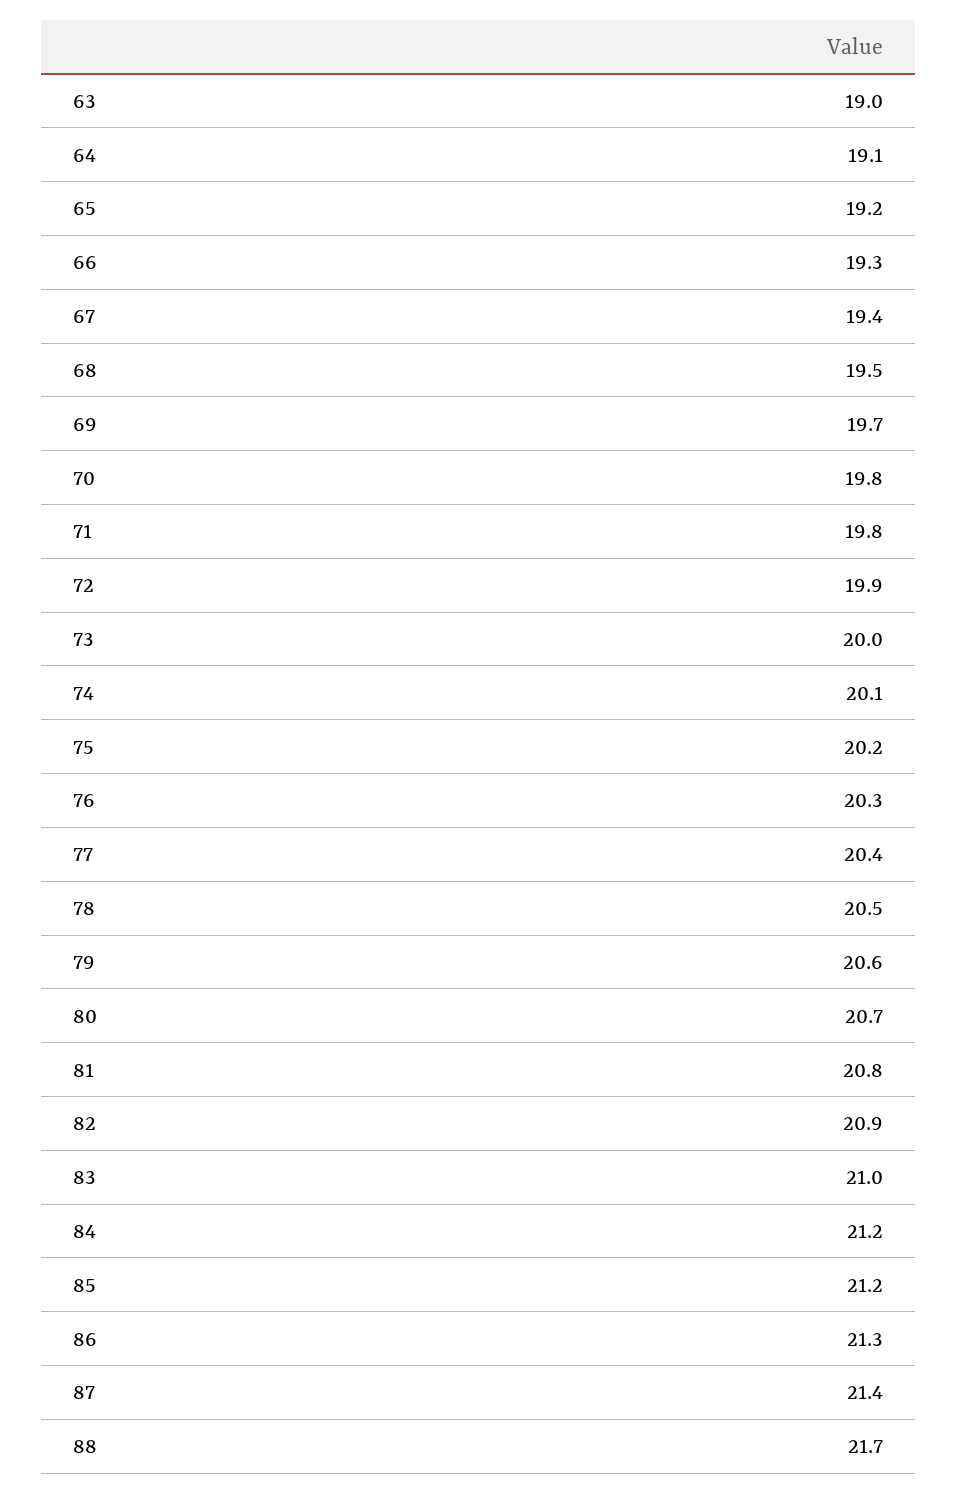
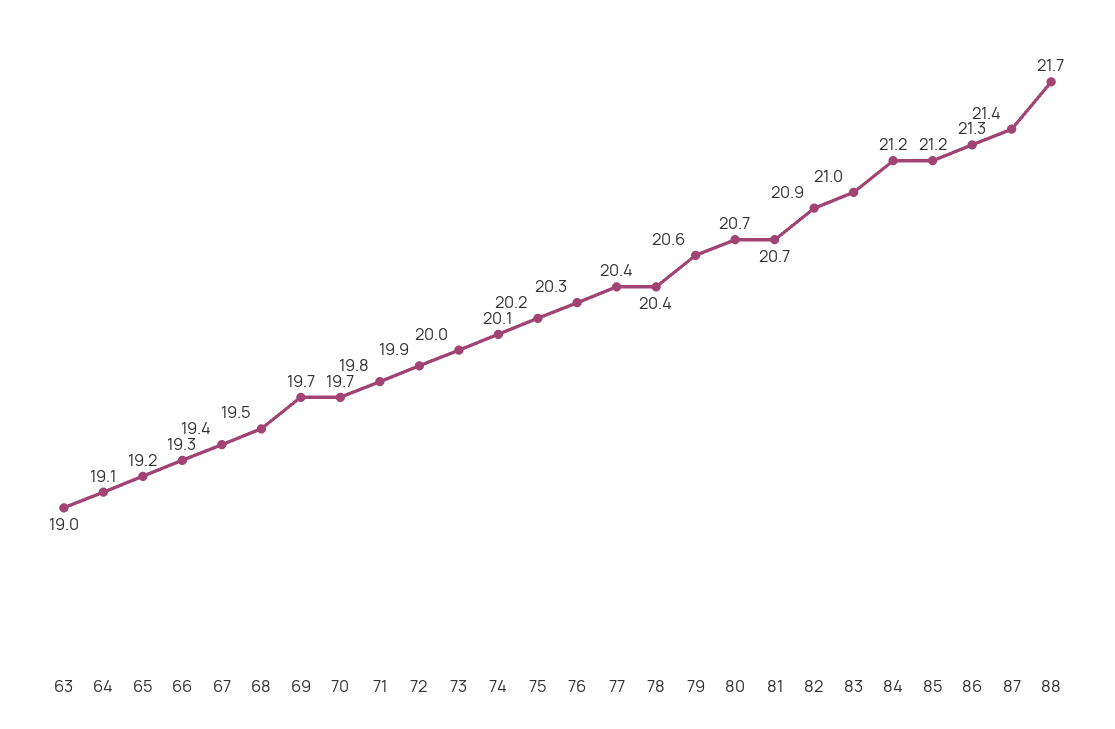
  {
    "63": 19,
    "64": 19.1,
    "65": 19.2,
    "66": 19.3,
    "67": 19.4,
    "68": 19.5,
    "69": 19.7,
-   "70": 19.8,
+   "70": 19.7,
    "71": 19.8,
    "72": 19.9,
    "73": 20,
    "74": 20.1,
    "75": 20.2,
    "76": 20.3,
    "77": 20.4,
-   "78": 20.5,
+   "78": 20.4,
    "79": 20.6,
    "80": 20.7,
-   "81": 20.8,
+   "81": 20.7,
    "82": 20.9,
    "83": 21,
    "84": 21.2,
    "85": 21.2,
    "86": 21.3,
    "87": 21.4,
    "88": 21.7
  }

